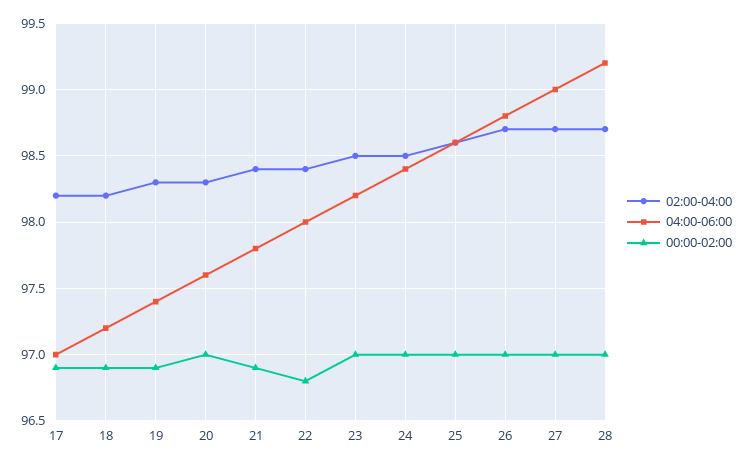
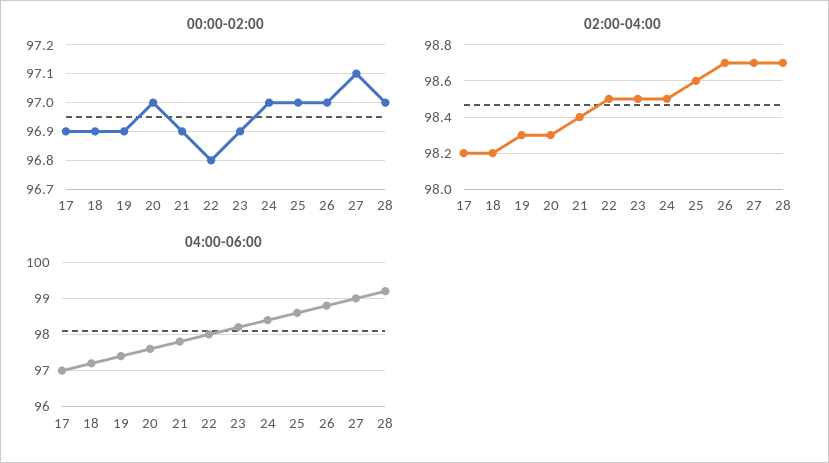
  {
    "02:00-04:00": {
      "17": 98.2,
      "18": 98.2,
      "19": 98.3,
      "20": 98.3,
      "21": 98.4,
-     "22": 98.4,
+     "22": 98.5,
      "23": 98.5,
      "24": 98.5,
      "25": 98.6,
      "26": 98.7,
      "27": 98.7,
      "28": 98.7
    },
    "04:00-06:00": {
      "17": 97,
      "18": 97.2,
      "19": 97.4,
      "20": 97.6,
      "21": 97.8,
      "22": 98,
      "23": 98.2,
      "24": 98.4,
      "25": 98.6,
      "26": 98.8,
      "27": 99,
      "28": 99.2
    },
    "00:00-02:00": {
      "17": 96.9,
      "18": 96.9,
      "19": 96.9,
      "20": 97,
      "21": 96.9,
      "22": 96.8,
-     "23": 97,
+     "23": 96.9,
      "24": 97,
      "25": 97,
      "26": 97,
-     "27": 97,
+     "27": 97.1,
      "28": 97
    }
  }

